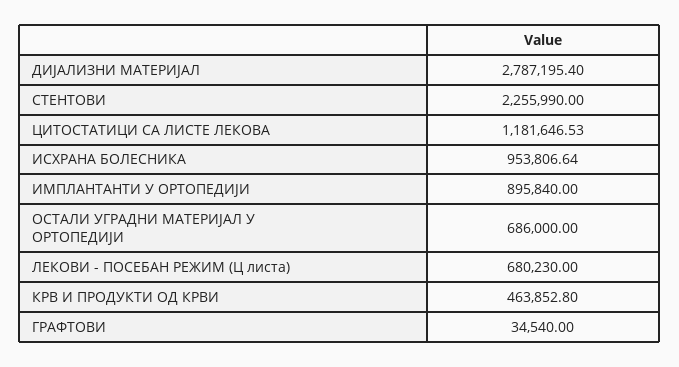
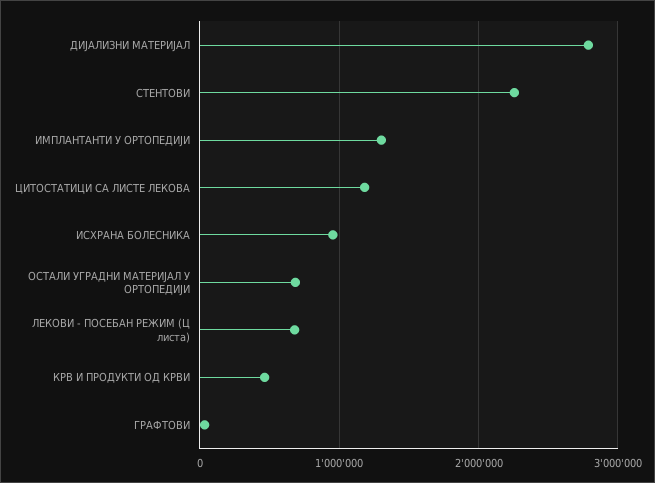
  {
    "ДИЈАЛИЗНИ МАТЕРИЈАЛ": 2787195.4,
    "СТЕНТОВИ": 2255990,
    "ЦИТОСТАТИЦИ СА ЛИСТЕ ЛЕКОВА": 1181646.53,
    "ИСХРАНА БОЛЕСНИКА": 953806.64,
-   "ИМПЛАНТАНТИ У ОРТОПЕДИЈИ": 895840,
+   "ИМПЛАНТАНТИ У ОРТОПЕДИЈИ": 1300000,
    "ОСТАЛИ УГРАДНИ МАТЕРИЈАЛ У ОРТОПЕДИЈИ": 686000,
    "ЛЕКОВИ - ПОСЕБАН РЕЖИМ (Ц листа)": 680230,
    "КРВ И ПРОДУКТИ ОД КРВИ": 463852.8,
    "ГРАФТОВИ": 34540
  }

